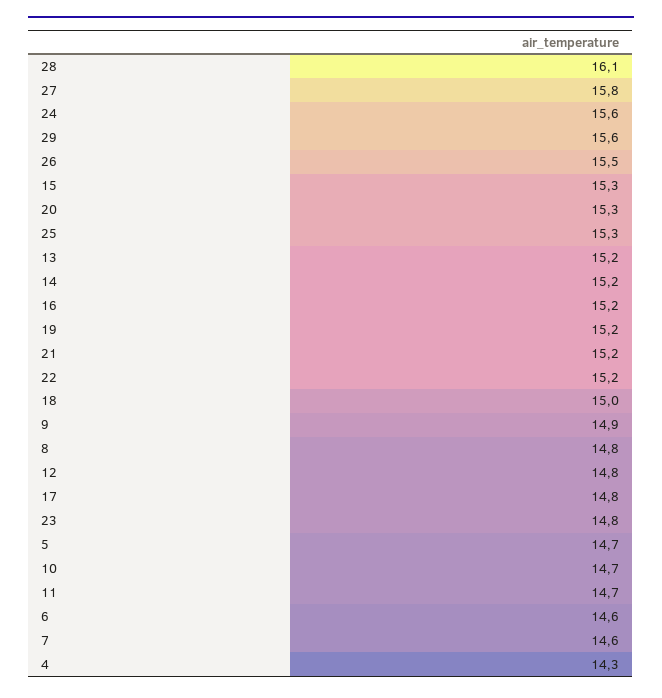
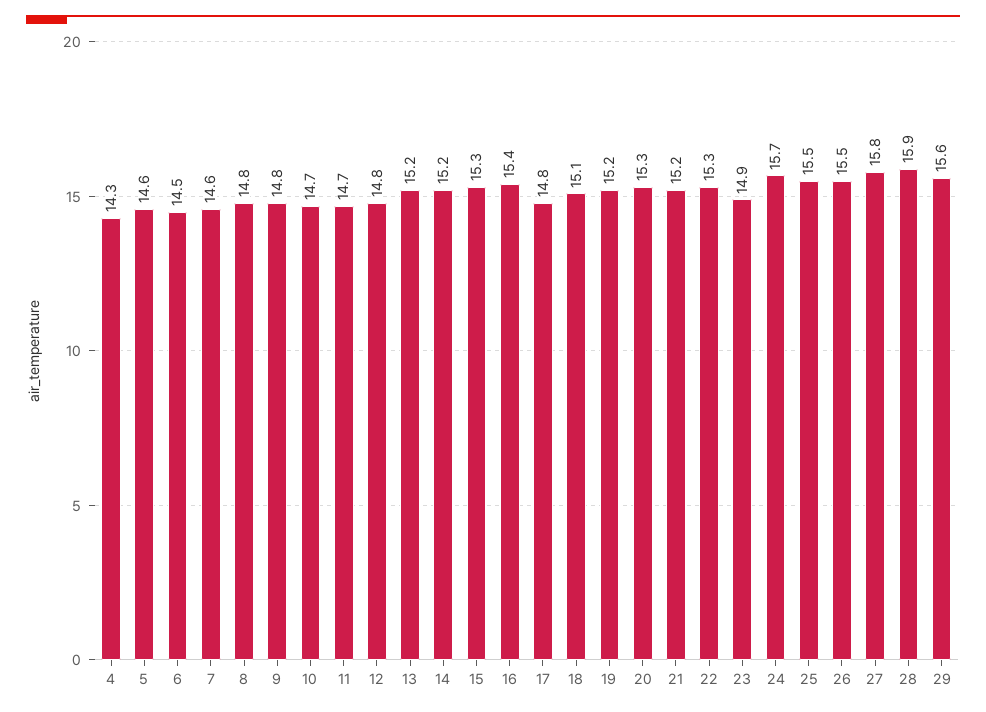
  {
-   "28": 16.1,
+   "28": 15.9,
    "27": 15.8,
-   "24": 15.6,
+   "24": 15.7,
    "29": 15.6,
    "26": 15.5,
    "15": 15.3,
    "20": 15.3,
-   "25": 15.3,
+   "25": 15.5,
    "13": 15.2,
    "14": 15.2,
-   "16": 15.2,
+   "16": 15.4,
    "19": 15.2,
    "21": 15.2,
-   "22": 15.2,
+   "22": 15.3,
-   "18": 15,
+   "18": 15.1,
-   "9": 14.9,
+   "9": 14.8,
    "8": 14.8,
    "12": 14.8,
    "17": 14.8,
-   "23": 14.8,
+   "23": 14.9,
-   "5": 14.7,
+   "5": 14.6,
    "10": 14.7,
    "11": 14.7,
-   "6": 14.6,
+   "6": 14.5,
    "7": 14.6,
    "4": 14.3
  }

